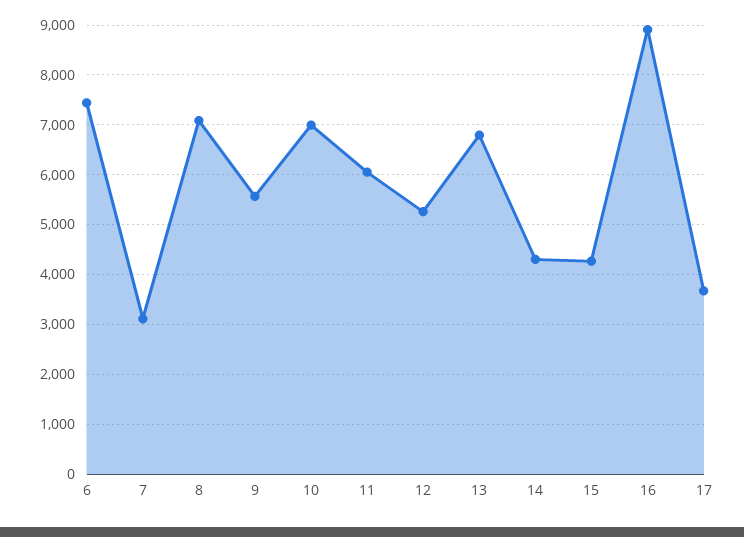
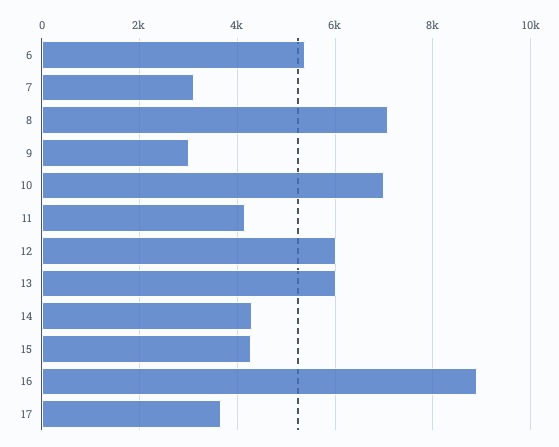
  {
-   "6": 7400,
+   "6": 5400,
    "7": 3200,
    "8": 7000,
-   "9": 5600,
+   "9": 3000,
    "10": 7000,
-   "11": 6000,
+   "11": 4200,
-   "12": 5200,
+   "12": 6000,
-   "13": 6800,
+   "13": 6000,
    "14": 4400,
    "15": 4200,
    "16": 9000,
    "17": 3600
  }

